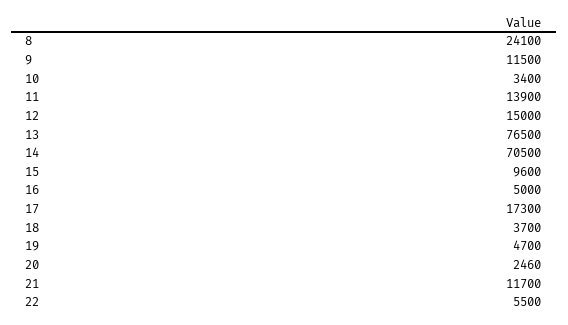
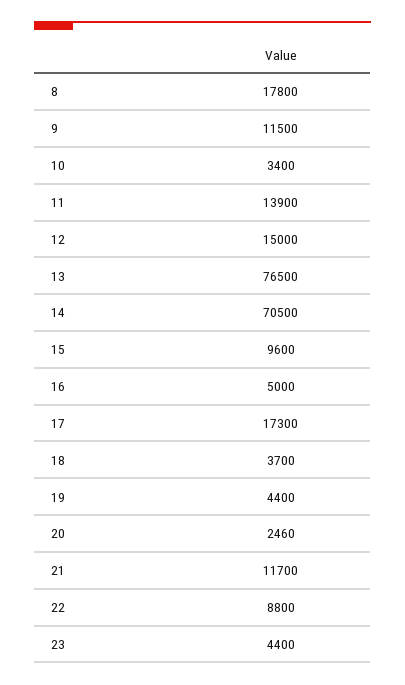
  {
-   "8": 24100,
+   "8": 17800,
    "9": 11500,
    "10": 3400,
    "11": 13900,
    "12": 15000,
    "13": 76500,
    "14": 70500,
    "15": 9600,
    "16": 5000,
    "17": 17300,
    "18": 3700,
-   "19": 4700,
+   "19": 4400,
    "20": 2460,
    "21": 11700,
-   "22": 5500
+   "22": 8800,
+   "23": 4400
  }

